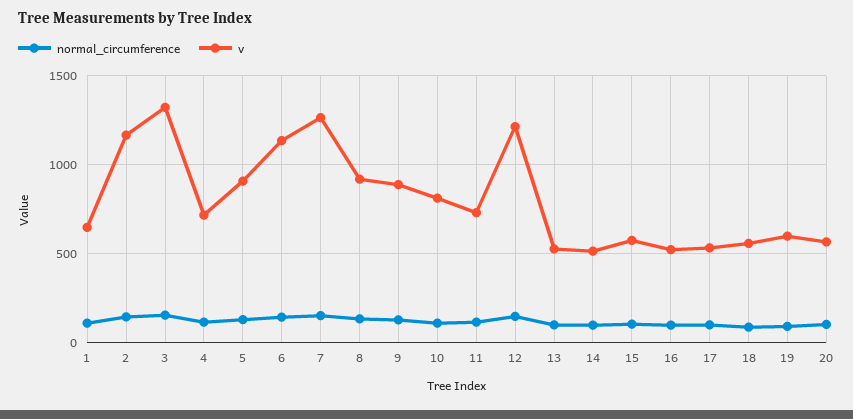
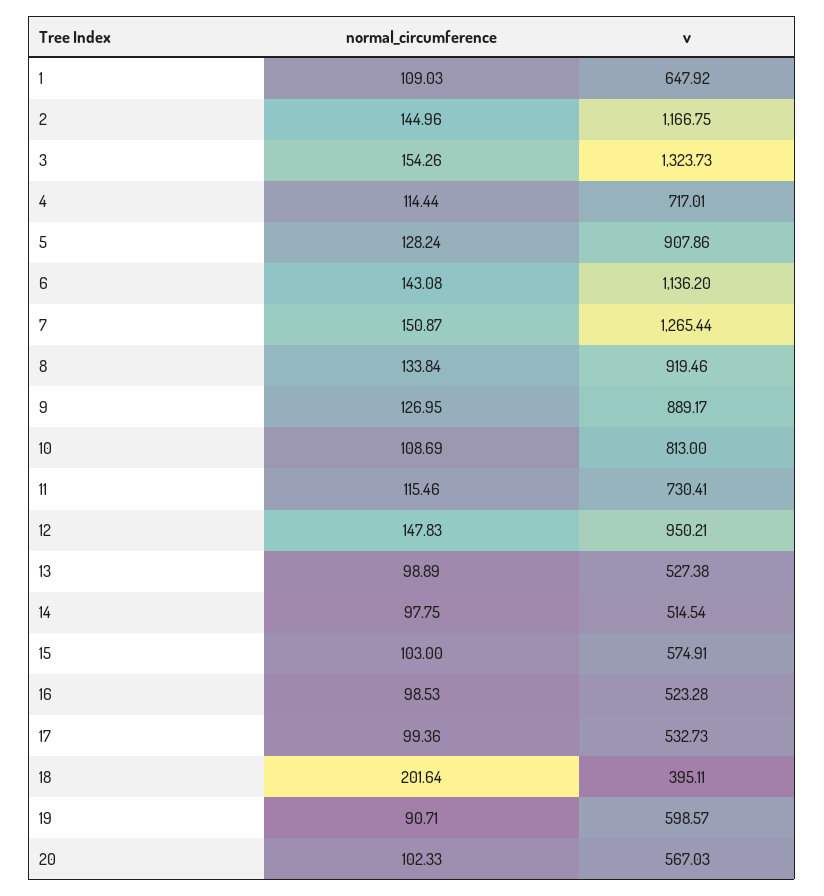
  {
    "normal_circumference": {
      "1": 109.03,
      "2": 144.96,
      "3": 154.26,
      "4": 114.44,
      "5": 128.24,
      "6": 143.08,
      "7": 150.87,
      "8": 133.84,
      "9": 126.95,
      "10": 108.69,
      "11": 115.46,
      "12": 147.83,
      "13": 98.89,
      "14": 97.75,
      "15": 103,
      "16": 98.53,
      "17": 99.36,
-     "18": 100,
+     "18": 201.64,
      "19": 90.71,
      "20": 102.33
    },
    "v": {
      "1": 647.92,
      "2": 1166.75,
      "3": 1323.73,
      "4": 717.01,
      "5": 907.86,
      "6": 1136.2,
      "7": 1265.44,
      "8": 919.46,
      "9": 889.17,
      "10": 813,
      "11": 730.41,
-     "12": 1200,
+     "12": 950.21,
      "13": 527.38,
      "14": 514.54,
      "15": 574.91,
      "16": 523.28,
      "17": 532.73,
-     "18": 550,
+     "18": 395.11,
      "19": 598.57,
      "20": 567.03
    }
  }

